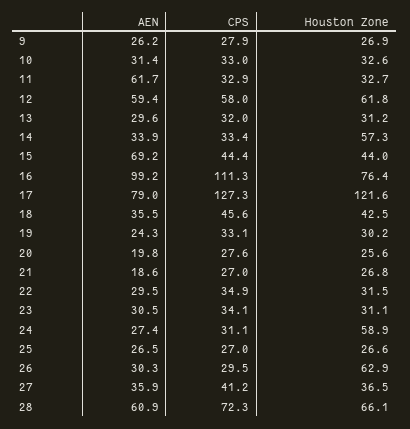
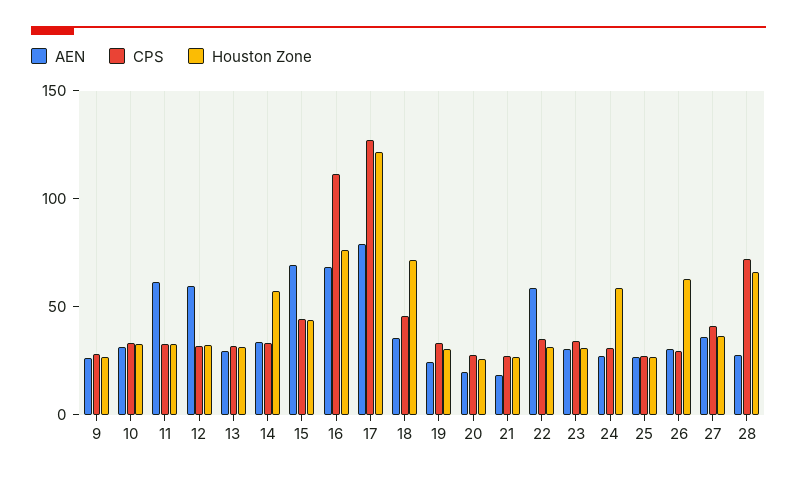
  {
    "AEN": {
      "9": 26.2,
      "10": 31.4,
      "11": 61.7,
      "12": 59.4,
      "13": 29.6,
      "14": 33.9,
      "15": 69.2,
-     "16": 99.2,
+     "16": 70,
      "17": 79,
      "18": 35.5,
      "19": 24.3,
      "20": 19.8,
      "21": 18.6,
-     "22": 29.5,
+     "22": 60,
      "23": 30.5,
      "24": 27.4,
      "25": 26.5,
      "26": 30.3,
      "27": 35.9,
-     "28": 60.9
+     "28": 30
    },
    "CPS": {
      "9": 27.9,
      "10": 33,
      "11": 32.9,
-     "12": 58,
+     "12": 30,
      "13": 32,
      "14": 33.4,
      "15": 44.4,
      "16": 111.3,
      "17": 127.3,
      "18": 45.6,
      "19": 33.1,
      "20": 27.6,
      "21": 27,
      "22": 34.9,
      "23": 34.1,
      "24": 31.1,
      "25": 27,
      "26": 29.5,
      "27": 41.2,
      "28": 72.3
    },
    "Houston Zone": {
      "9": 26.9,
      "10": 32.6,
      "11": 32.7,
-     "12": 61.8,
+     "12": 30,
      "13": 31.2,
      "14": 57.3,
      "15": 44,
      "16": 76.4,
      "17": 121.6,
-     "18": 42.5,
+     "18": 70,
      "19": 30.2,
      "20": 25.6,
      "21": 26.8,
      "22": 31.5,
      "23": 31.1,
      "24": 58.9,
      "25": 26.6,
      "26": 62.9,
      "27": 36.5,
      "28": 66.1
    }
  }

